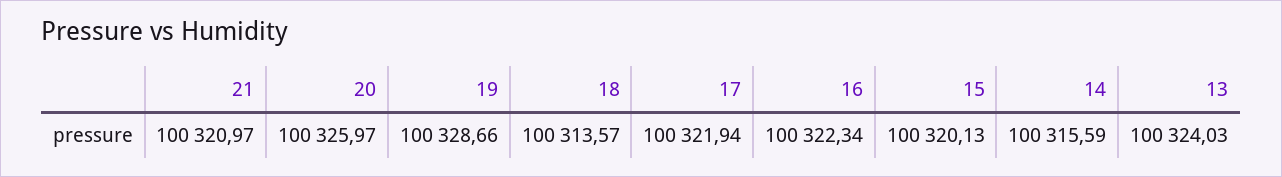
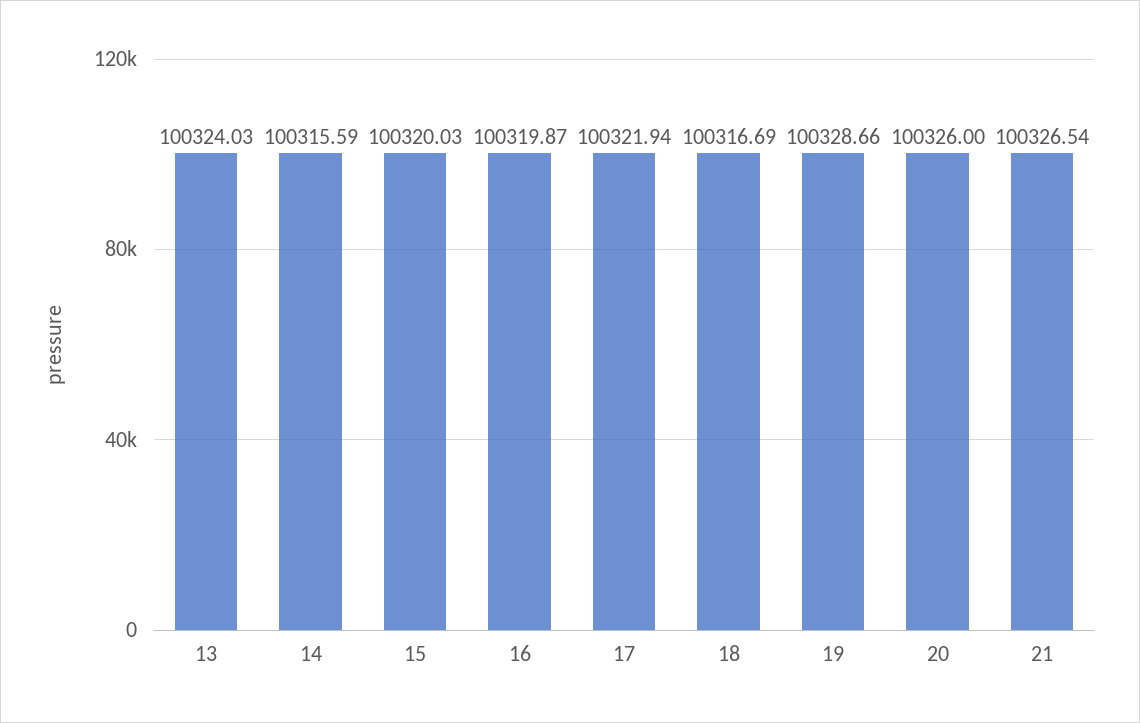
  {
-   "21": 100320.97,
+   "21": 100326.54,
-   "20": 100325.97,
+   "20": 100326,
    "19": 100328.66,
-   "18": 100313.57,
+   "18": 100316.69,
    "17": 100321.94,
-   "16": 100322.34,
+   "16": 100319.87,
-   "15": 100320.13,
+   "15": 100320.03,
    "14": 100315.59,
    "13": 100324.03
  }

